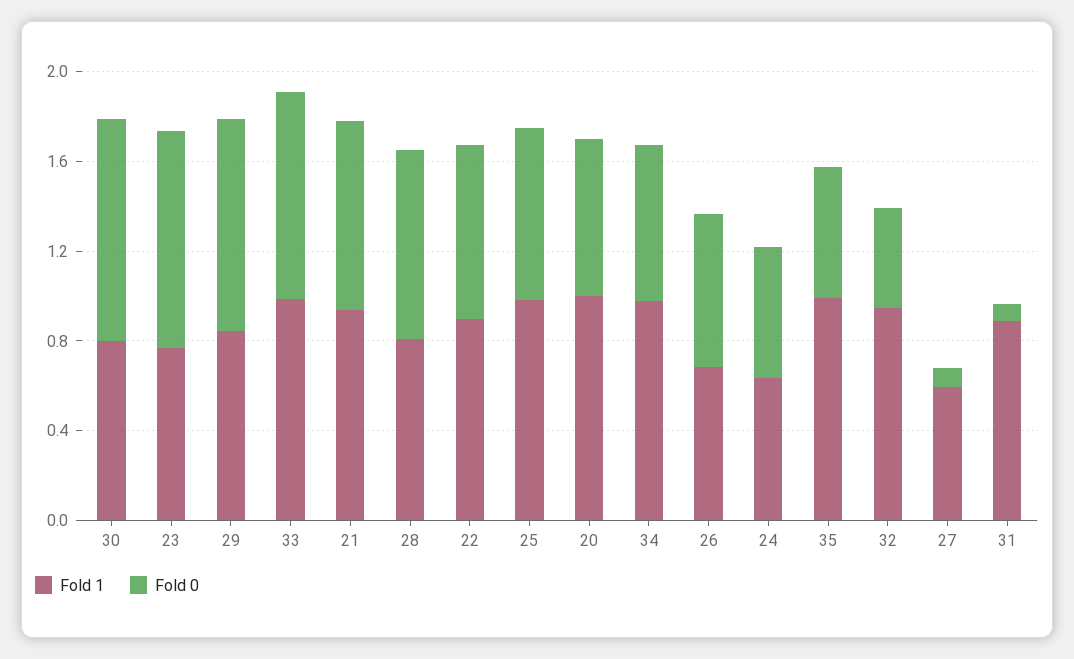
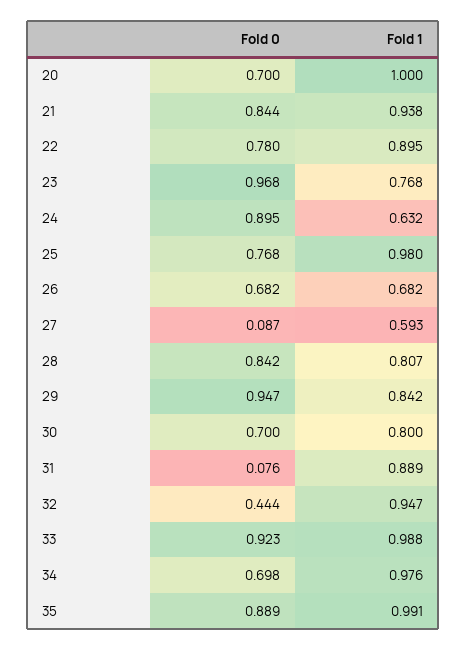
  {
    "Fold 1": {
      "30": 0.8,
      "23": 0.768,
      "29": 0.842,
      "33": 0.988,
      "21": 0.938,
      "28": 0.807,
      "22": 0.895,
      "25": 0.98,
      "20": 1,
      "34": 0.976,
      "26": 0.682,
      "24": 0.632,
      "35": 0.991,
      "32": 0.947,
      "27": 0.593,
      "31": 0.889
    },
    "Fold 0": {
-     "30": 1,
+     "30": 0.7,
      "23": 0.968,
      "29": 0.947,
      "33": 0.923,
      "21": 0.844,
      "28": 0.842,
      "22": 0.78,
      "25": 0.768,
      "20": 0.7,
      "34": 0.698,
      "26": 0.682,
-     "24": 0.6,
+     "24": 0.895,
-     "35": 0.6,
+     "35": 0.889,
      "32": 0.444,
      "27": 0.087,
      "31": 0.076
    }
  }

